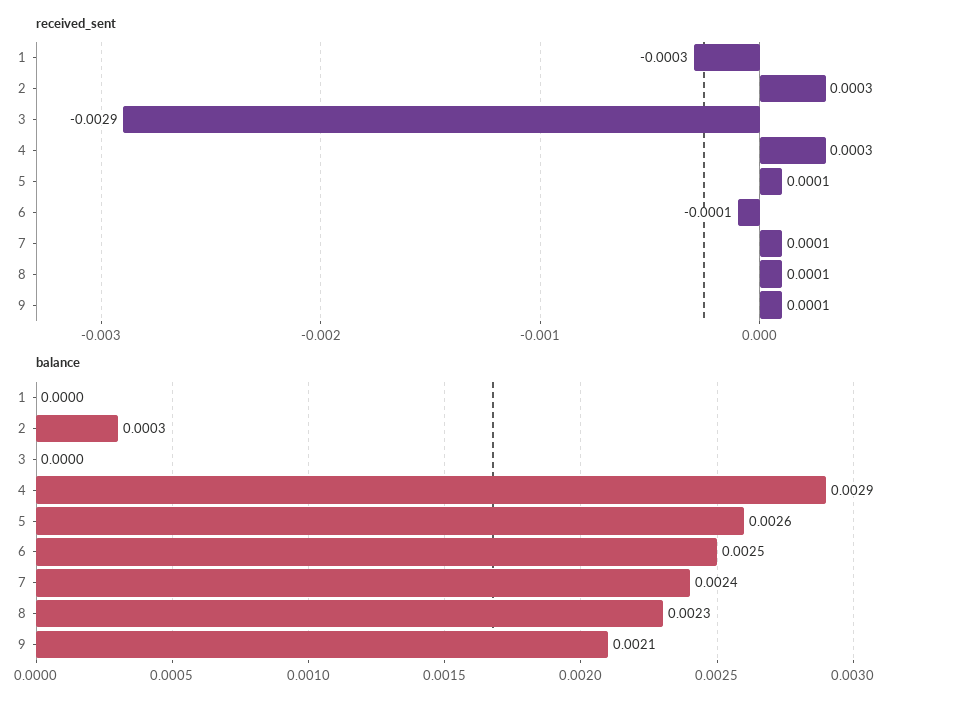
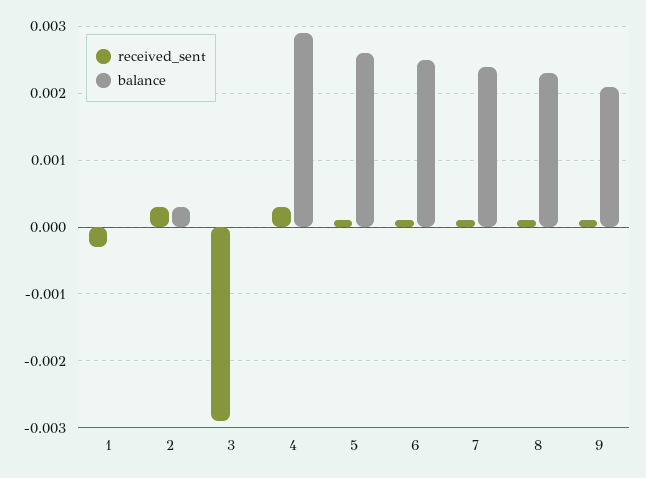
  {
    "received_sent": {
      "1": -0.0003,
      "2": 0.0003,
      "3": -0.0029,
      "4": 0.0003,
      "5": 0.0001,
-     "6": -0.0001,
+     "6": 0.0001,
      "7": 0.0001,
      "8": 0.0001,
      "9": 0.0001
    },
    "balance": {
      "1": 0,
      "2": 0.0003,
      "3": 0,
      "4": 0.0029,
      "5": 0.0026,
      "6": 0.0025,
      "7": 0.0024,
      "8": 0.0023,
      "9": 0.0021
    }
  }

